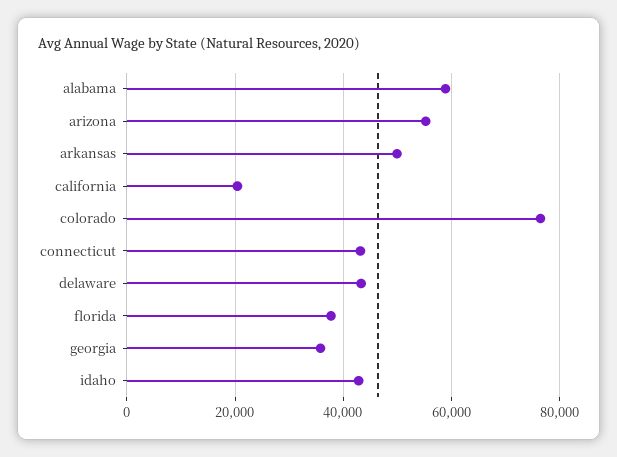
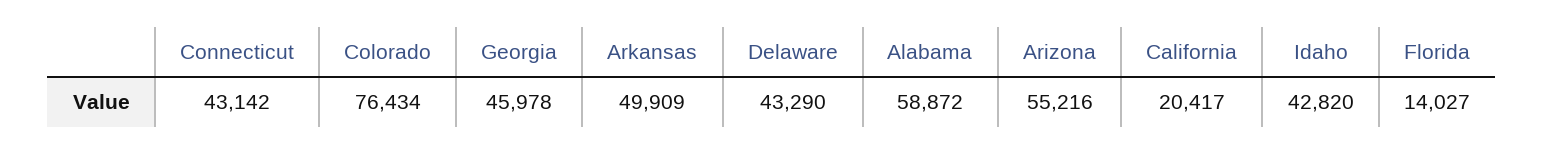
  {
    "alabama": 58872,
    "arizona": 55216,
    "arkansas": 49909,
    "california": 20417,
    "colorado": 76434,
    "connecticut": 43142,
    "delaware": 43290,
-   "florida": 38000,
+   "florida": 14027,
-   "georgia": 36000,
+   "georgia": 45978,
    "idaho": 42820
  }

